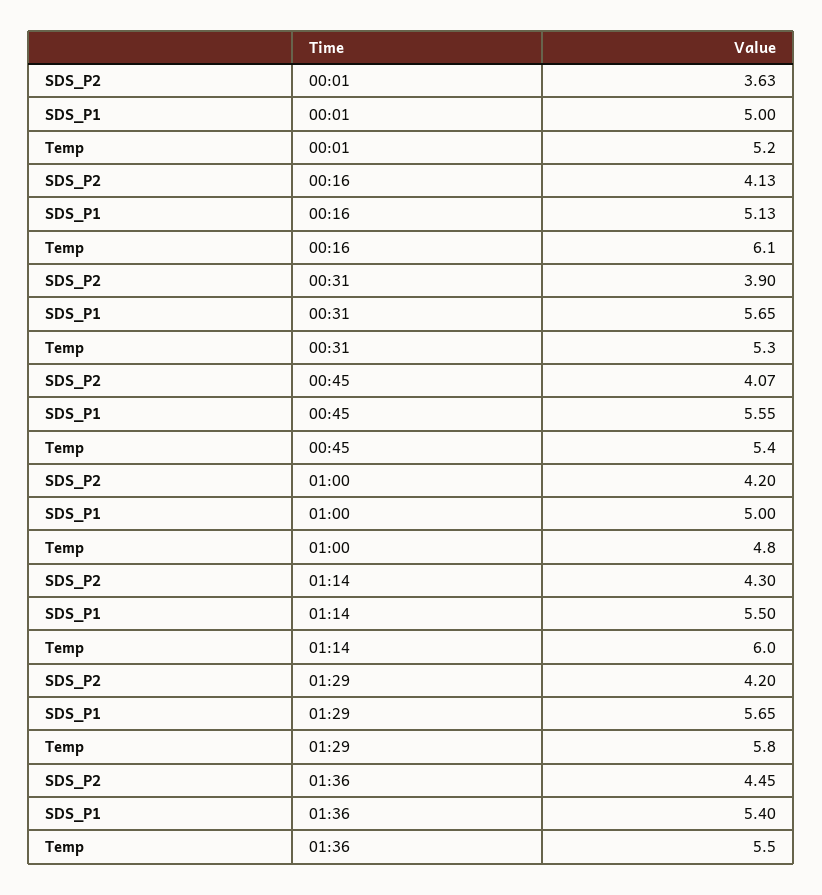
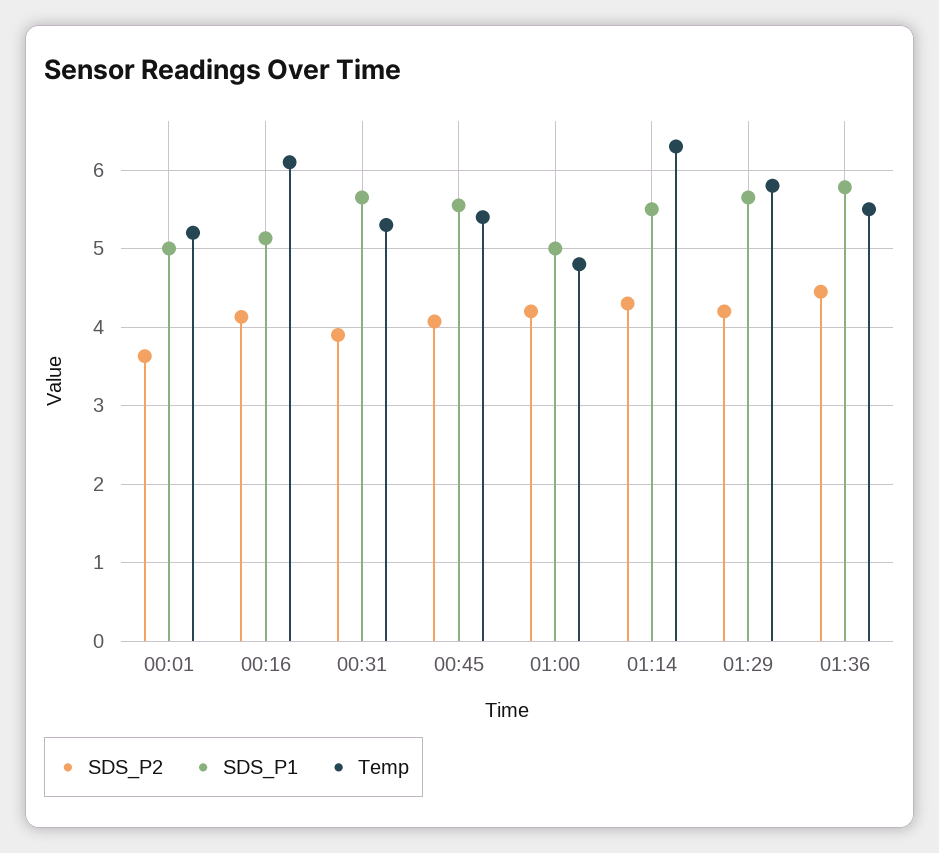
  {
    "SDS_P2": {
      "00:01": 3.63,
      "00:16": 4.13,
      "00:31": 3.9,
      "00:45": 4.07,
      "01:00": 4.2,
      "01:14": 4.3,
      "01:29": 4.2,
      "01:36": 4.45
    },
    "SDS_P1": {
      "00:01": 5,
      "00:16": 5.13,
      "00:31": 5.65,
      "00:45": 5.55,
      "01:00": 5,
      "01:14": 5.5,
      "01:29": 5.65,
-     "01:36": 5.4
+     "01:36": 5.8
    },
    "Temp": {
      "00:01": 5.2,
      "00:16": 6.1,
      "00:31": 5.3,
      "00:45": 5.4,
      "01:00": 4.8,
-     "01:14": 6,
+     "01:14": 6.3,
      "01:29": 5.8,
      "01:36": 5.5
    }
  }

